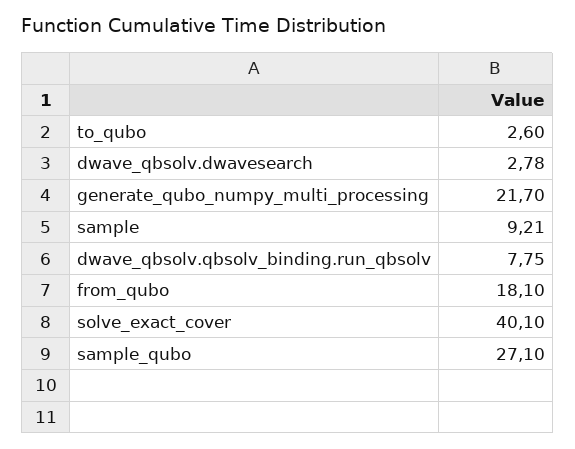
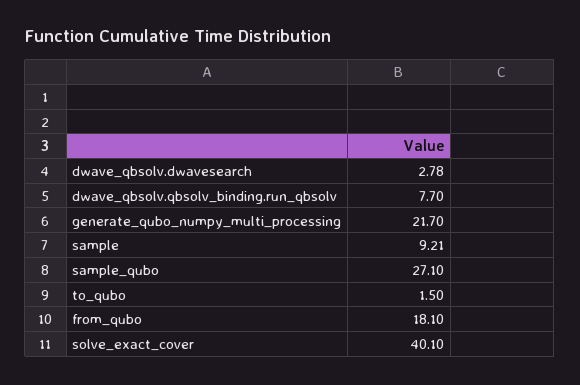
  {
-   "to_qubo": 2.6,
+   "to_qubo": 1.5,
    "dwave_qbsolv.dwavesearch": 2.78,
    "generate_qubo_numpy_multi_processing": 21.7,
    "sample": 9.21,
-   "dwave_qbsolv.qbsolv_binding.run_qbsolv": 7.75,
+   "dwave_qbsolv.qbsolv_binding.run_qbsolv": 7.7,
    "from_qubo": 18.1,
    "solve_exact_cover": 40.1,
    "sample_qubo": 27.1
  }

